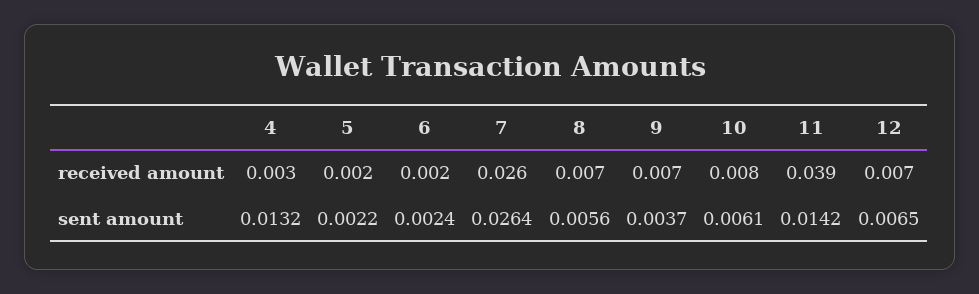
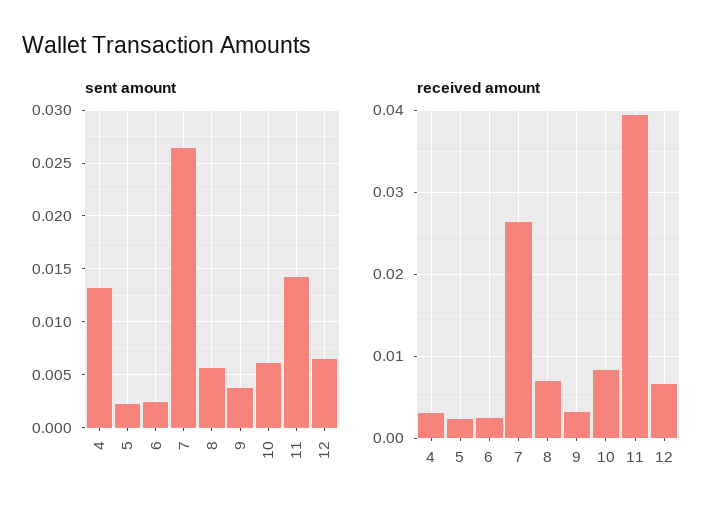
  {
    "received amount": {
      "4": 0.003,
      "5": 0.002,
      "6": 0.002,
      "7": 0.026,
      "8": 0.007,
-     "9": 0.007,
+     "9": 0.003,
      "10": 0.008,
      "11": 0.039,
      "12": 0.007
    },
    "sent amount": {
      "4": 0.0132,
      "5": 0.0022,
      "6": 0.0024,
      "7": 0.0264,
      "8": 0.0056,
      "9": 0.0037,
      "10": 0.0061,
      "11": 0.0142,
      "12": 0.0065
    }
  }

